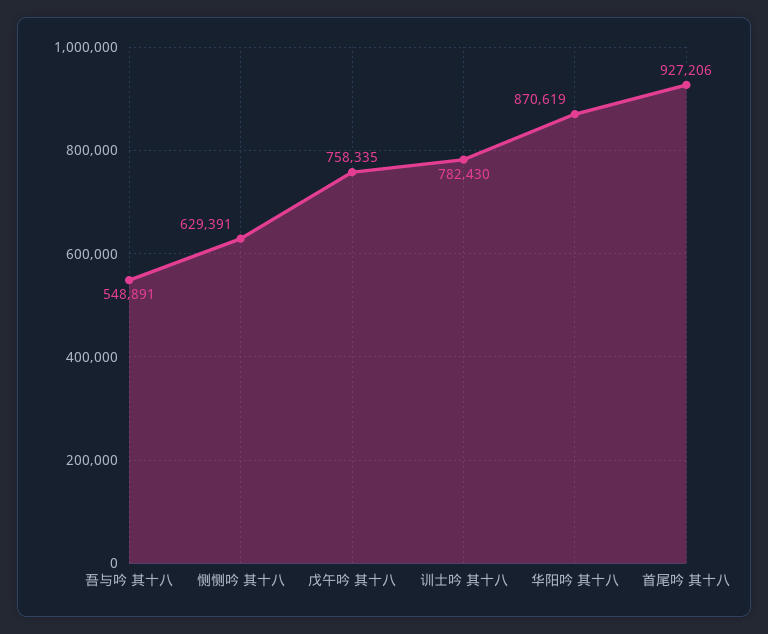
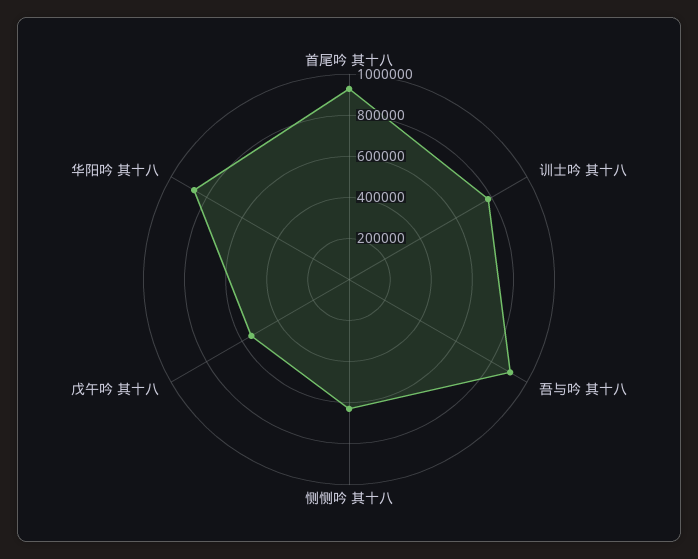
  {
-   "吾与吟 其十八": 548891,
+   "吾与吟 其十八": 900000,
    "恻恻吟 其十八": 629391,
-   "戊午吟 其十八": 758335,
+   "戊午吟 其十八": 550000,
    "训士吟 其十八": 782430,
    "华阳吟 其十八": 870619,
    "首尾吟 其十八": 927206
  }

